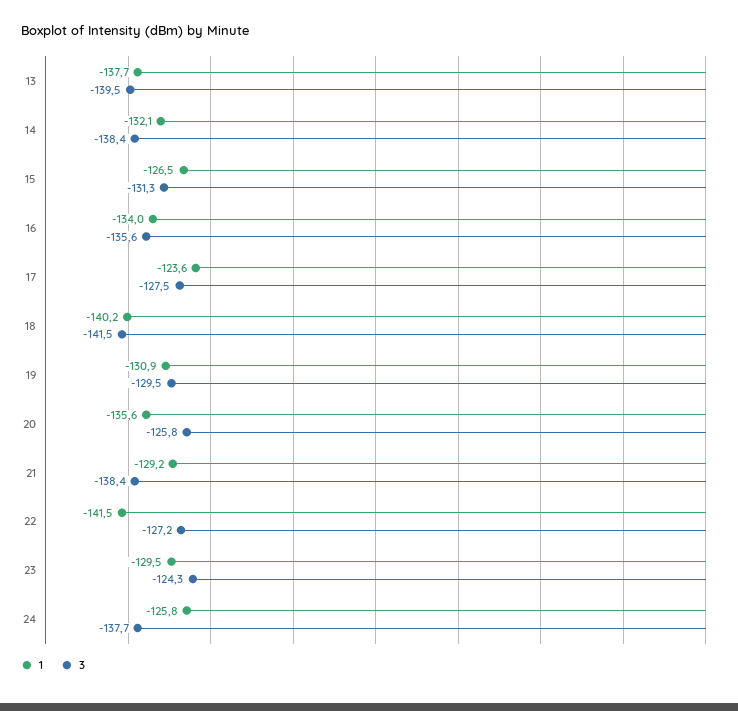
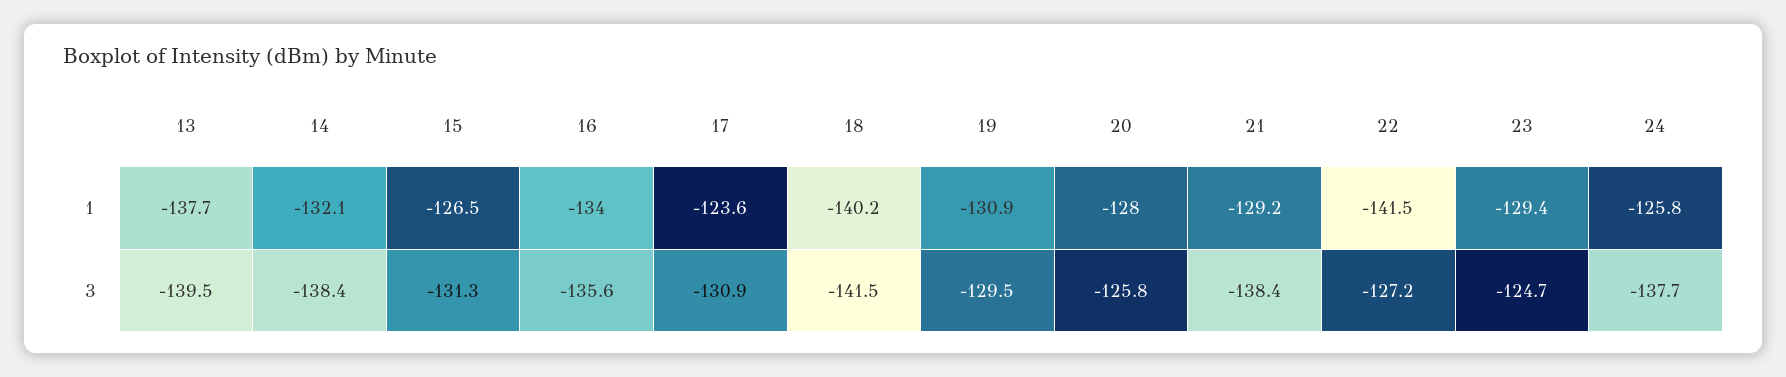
  {
    "1": {
      "13": -137.7,
      "14": -132.1,
      "15": -126.5,
      "16": -134,
      "17": -123.6,
      "18": -140.2,
      "19": -130.9,
-     "20": -135.6,
+     "20": -128,
      "21": -129.2,
      "22": -141.5,
-     "23": -129.5,
+     "23": -129.4,
      "24": -125.8
    },
    "3": {
      "13": -139.5,
      "14": -138.4,
      "15": -131.3,
      "16": -135.6,
-     "17": -127.5,
+     "17": -130.9,
      "18": -141.5,
      "19": -129.5,
      "20": -125.8,
      "21": -138.4,
      "22": -127.2,
-     "23": -124.3,
+     "23": -124.7,
      "24": -137.7
    }
  }

